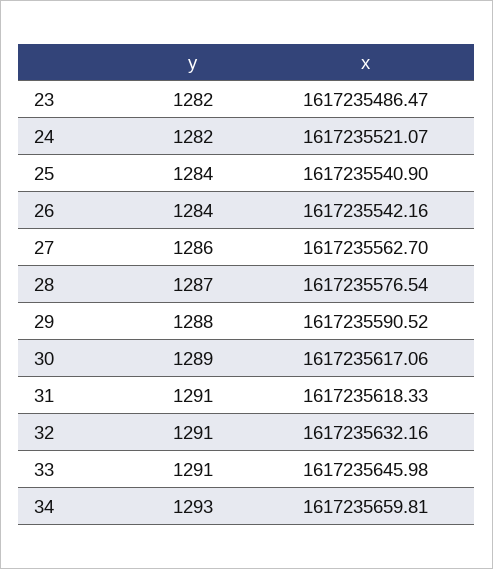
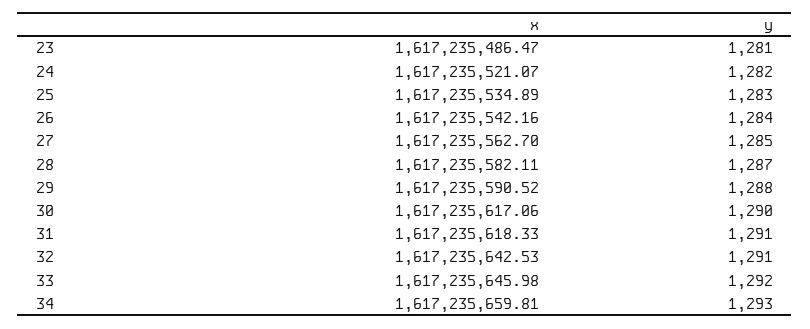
  {
    "y": {
-     "23": 1282,
+     "23": 1281,
      "24": 1282,
-     "25": 1284,
+     "25": 1283,
      "26": 1284,
-     "27": 1286,
+     "27": 1285,
      "28": 1287,
      "29": 1288,
-     "30": 1289,
+     "30": 1290,
      "31": 1291,
      "32": 1291,
-     "33": 1291,
+     "33": 1292,
      "34": 1293
    },
    "x": {
      "23": 1617235486.47,
      "24": 1617235521.07,
-     "25": 1617235540.9,
+     "25": 1617235534.89,
      "26": 1617235542.16,
      "27": 1617235562.7,
-     "28": 1617235576.54,
+     "28": 1617235582.11,
      "29": 1617235590.52,
      "30": 1617235617.06,
      "31": 1617235618.33,
-     "32": 1617235632.16,
+     "32": 1617235642.53,
      "33": 1617235645.98,
      "34": 1617235659.81
    }
  }

